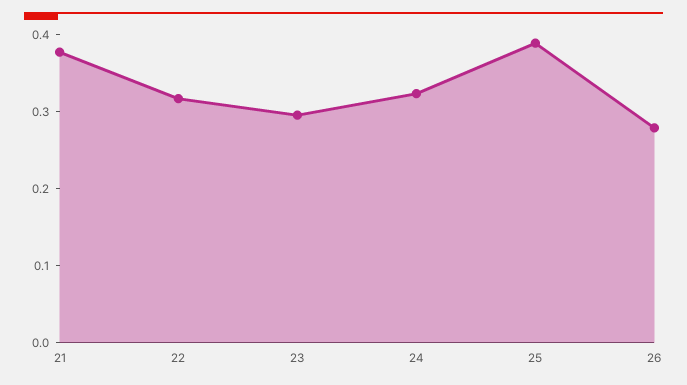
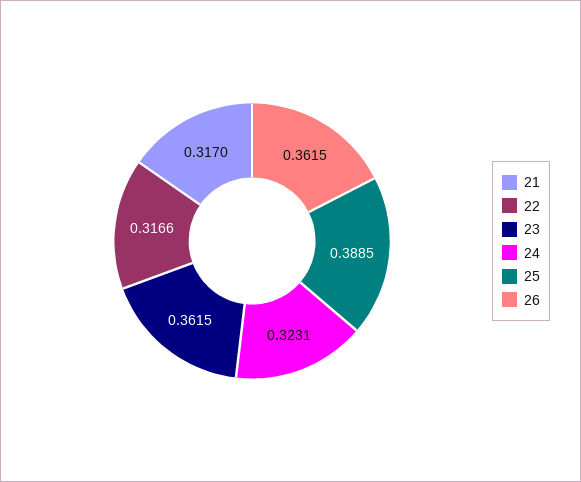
  {
-   "21": 0.38,
+   "21": 0.317,
    "22": 0.3166,
-   "23": 0.3,
+   "23": 0.3615,
    "24": 0.3231,
    "25": 0.3885,
-   "26": 0.28
+   "26": 0.3615
  }

